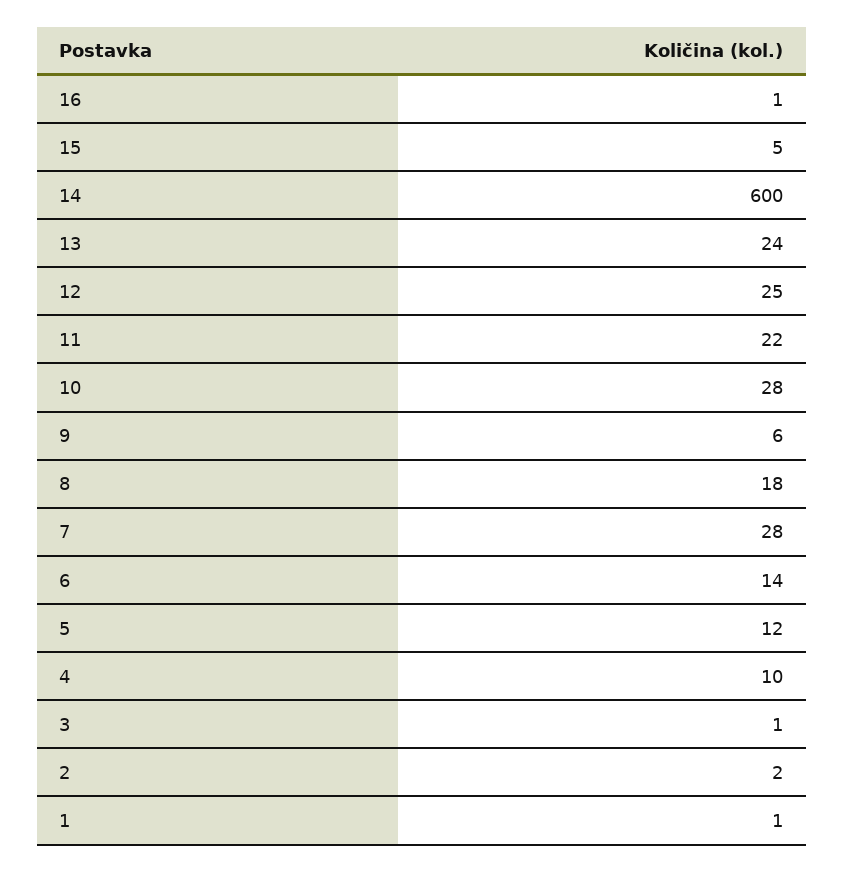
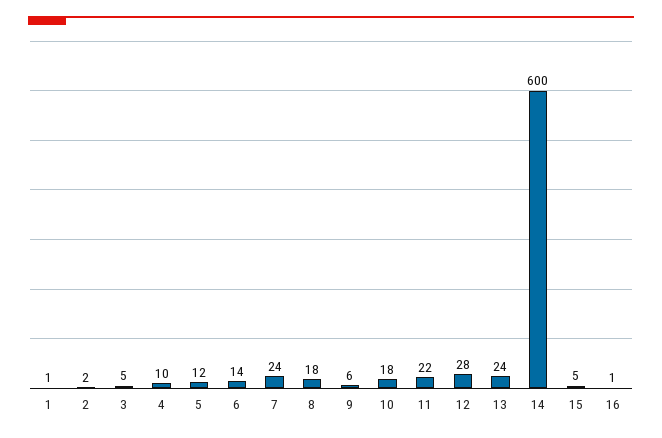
  {
    "16": 1,
    "15": 5,
    "14": 600,
    "13": 24,
-   "12": 25,
+   "12": 28,
    "11": 22,
-   "10": 28,
+   "10": 18,
    "9": 6,
    "8": 18,
-   "7": 28,
+   "7": 24,
    "6": 14,
    "5": 12,
    "4": 10,
-   "3": 1,
+   "3": 5,
    "2": 2,
    "1": 1
  }

